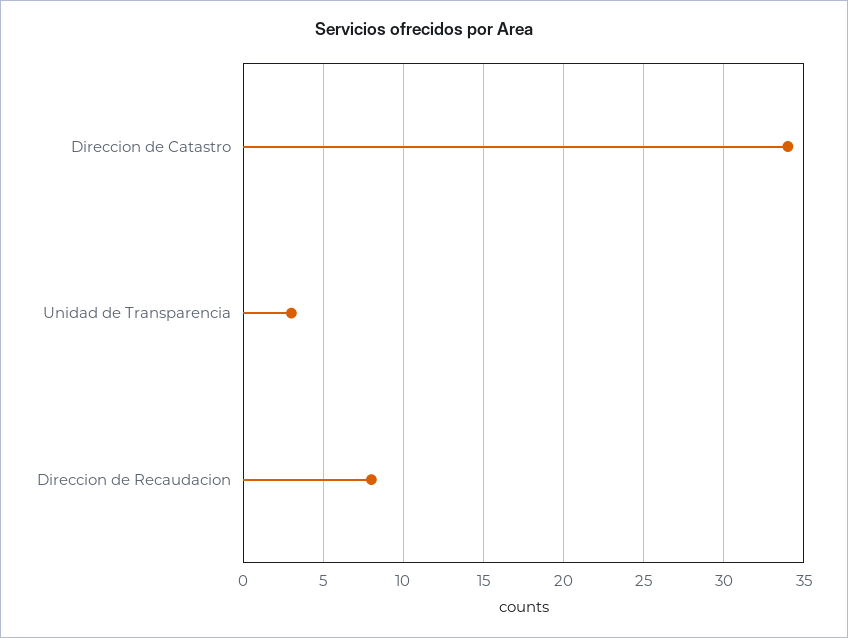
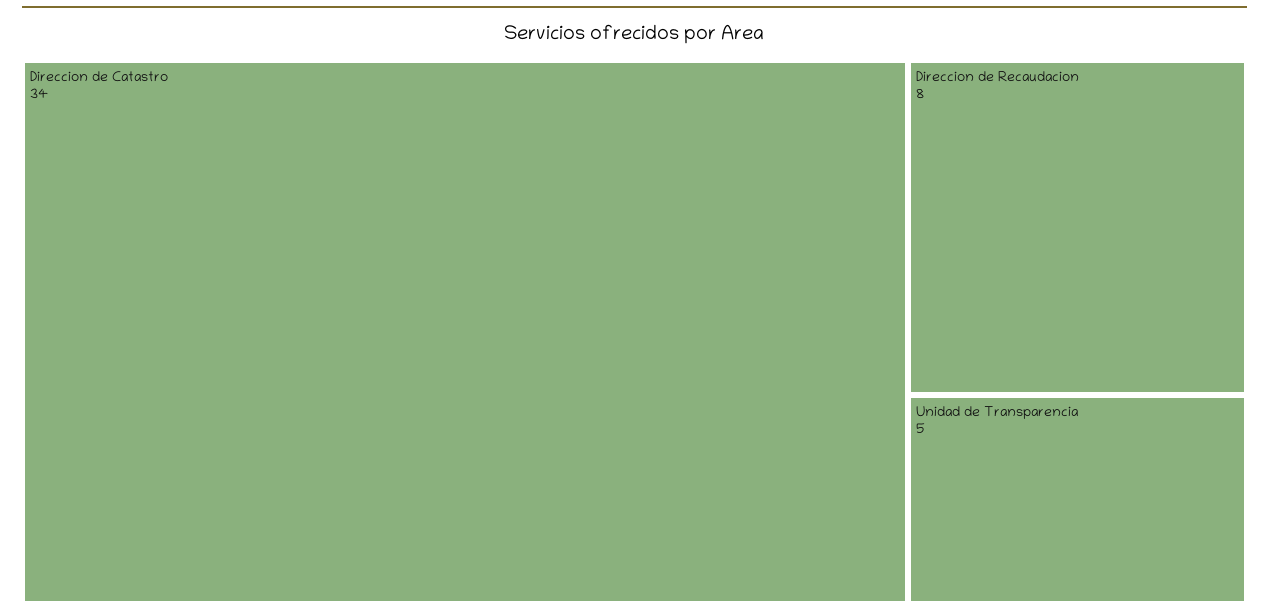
  {
    "Direccion de Catastro": 34,
-   "Unidad de Transparencia": 3,
+   "Unidad de Transparencia": 5,
    "Direccion de Recaudacion": 8
  }

